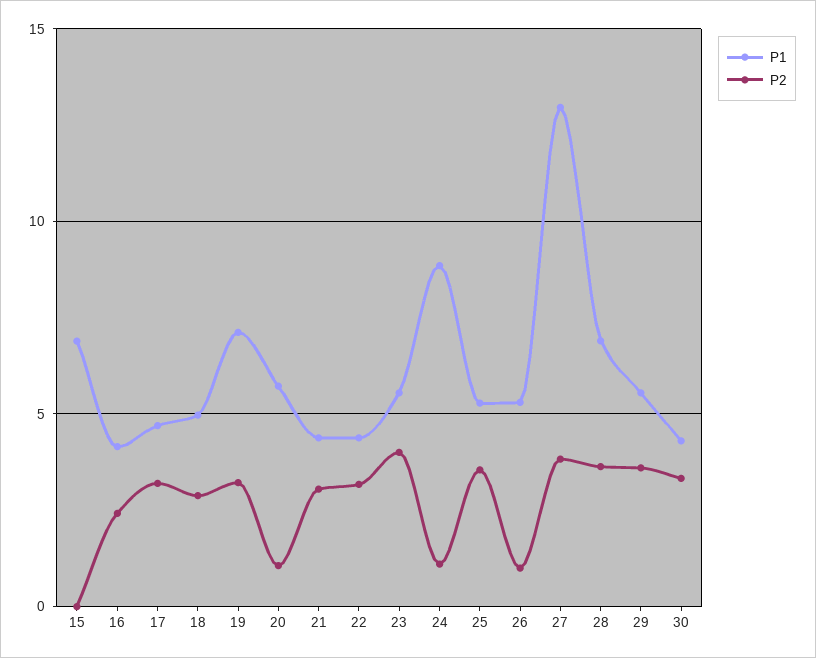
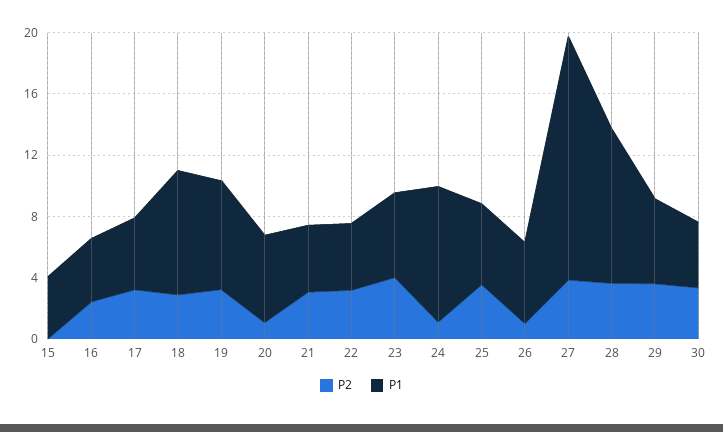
  {
    "P1": {
-     "15": 7,
+     "15": 4,
      "16": 4,
      "17": 4.5,
-     "18": 5,
+     "18": 8,
      "19": 7,
      "20": 5.5,
      "21": 4.5,
      "22": 4.5,
      "23": 5.5,
      "24": 9,
      "25": 5.5,
      "26": 5.5,
-     "27": 13,
+     "27": 16,
-     "28": 7,
+     "28": 10,
      "29": 5.5,
      "30": 4.5
    },
    "P2": {
      "15": 0,
      "16": 2.5,
      "17": 3,
      "18": 3,
      "19": 3,
      "20": 1,
      "21": 3,
      "22": 3,
      "23": 4,
      "24": 1,
      "25": 3.5,
      "26": 1,
      "27": 4,
      "28": 3.5,
      "29": 3.5,
      "30": 3.5
    }
  }

